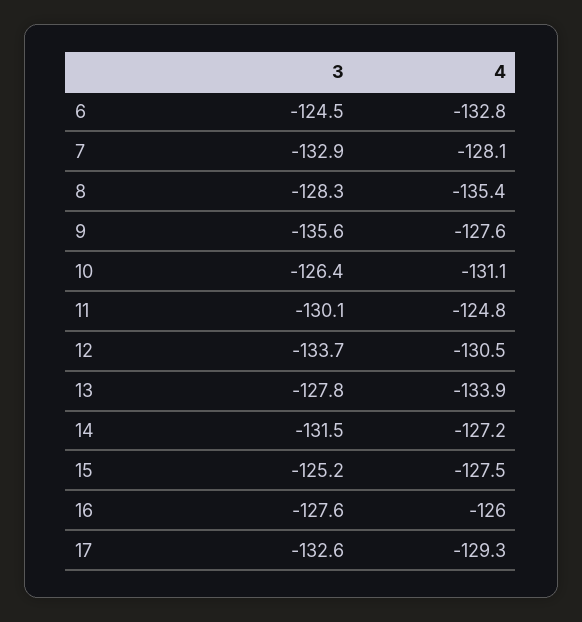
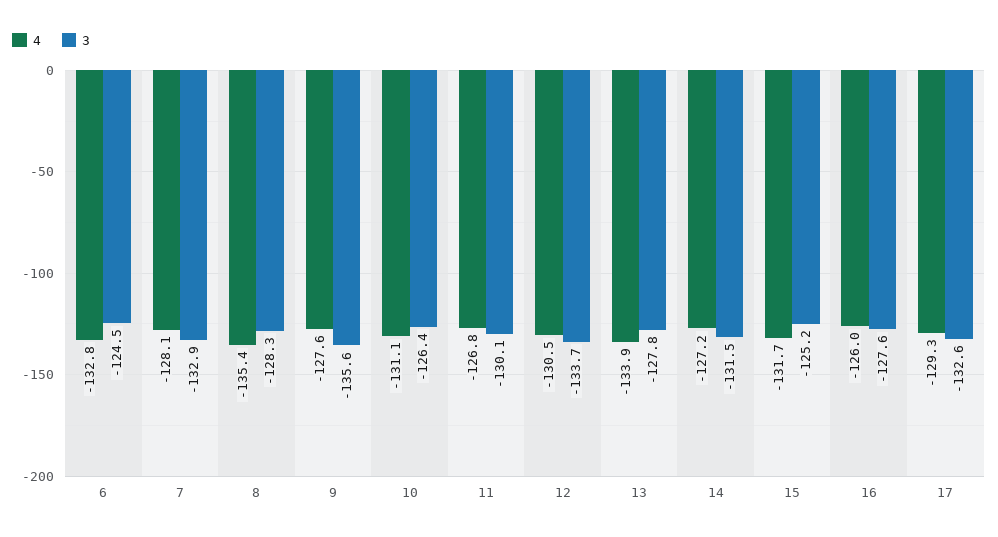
  {
    "3": {
      "6": -124.5,
      "7": -132.9,
      "8": -128.3,
      "9": -135.6,
      "10": -126.4,
      "11": -130.1,
      "12": -133.7,
      "13": -127.8,
      "14": -131.5,
      "15": -125.2,
      "16": -127.6,
      "17": -132.6
    },
    "4": {
      "6": -132.8,
      "7": -128.1,
      "8": -135.4,
      "9": -127.6,
      "10": -131.1,
-     "11": -124.8,
+     "11": -126.8,
      "12": -130.5,
      "13": -133.9,
      "14": -127.2,
-     "15": -127.5,
+     "15": -131.7,
      "16": -126,
      "17": -129.3
    }
  }

